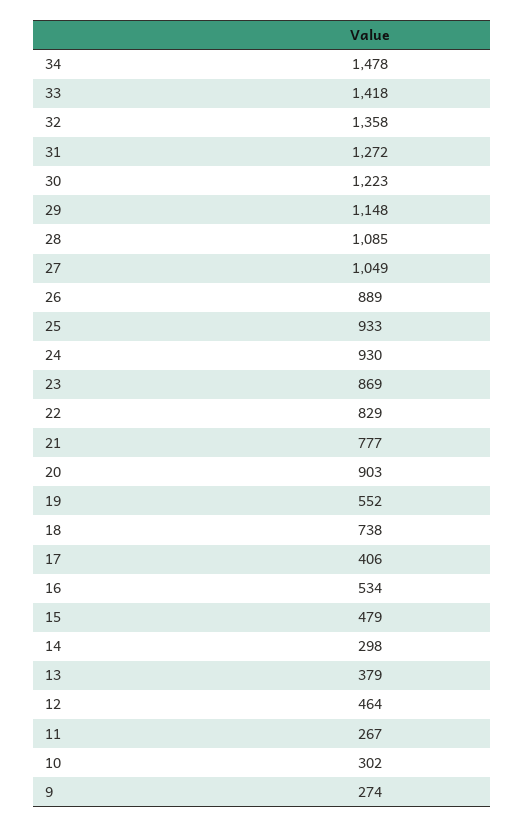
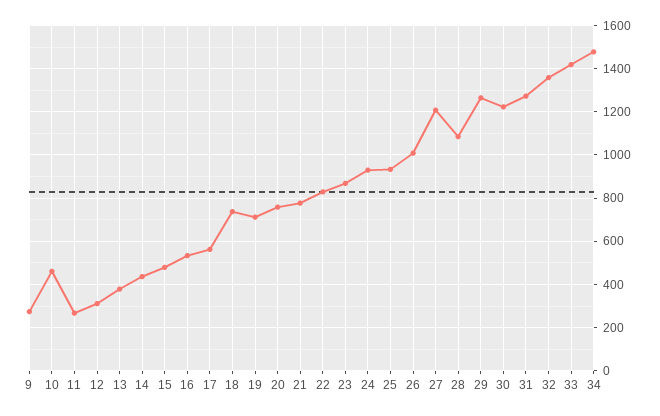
  {
    "34": 1478,
    "33": 1418,
    "32": 1358,
    "31": 1272,
    "30": 1223,
-   "29": 1148,
+   "29": 1250,
    "28": 1085,
-   "27": 1049,
+   "27": 1200,
-   "26": 889,
+   "26": 1000,
    "25": 933,
    "24": 930,
    "23": 869,
    "22": 829,
    "21": 777,
-   "20": 903,
+   "20": 750,
-   "19": 552,
+   "19": 700,
    "18": 738,
-   "17": 406,
+   "17": 550,
    "16": 534,
    "15": 479,
-   "14": 298,
+   "14": 450,
    "13": 379,
-   "12": 464,
+   "12": 300,
    "11": 267,
-   "10": 302,
+   "10": 450,
    "9": 274
  }

